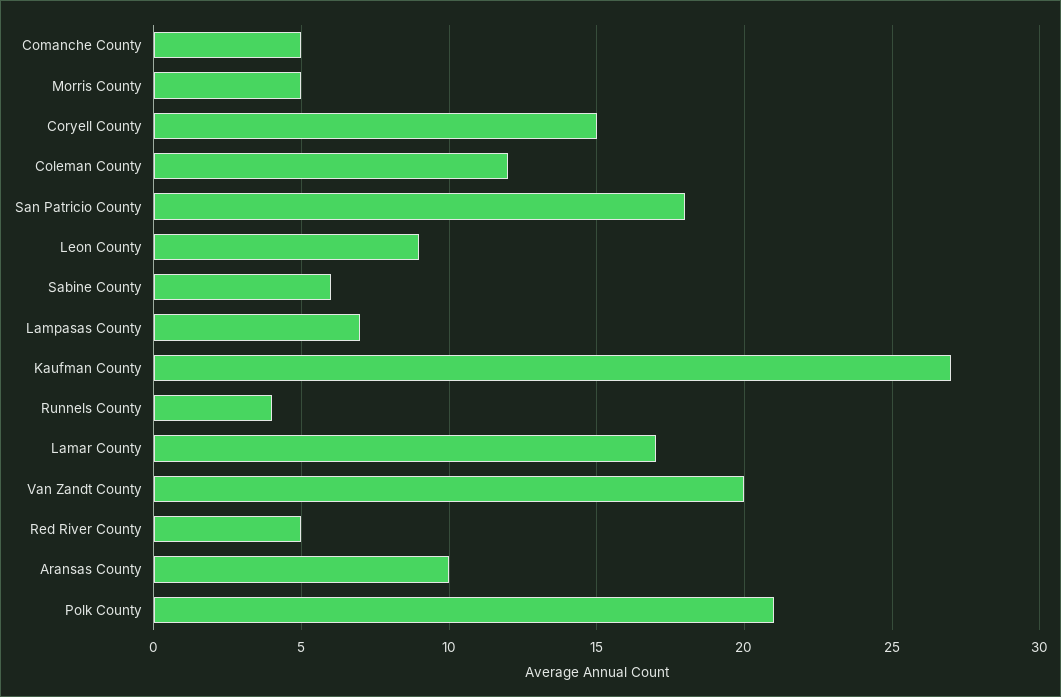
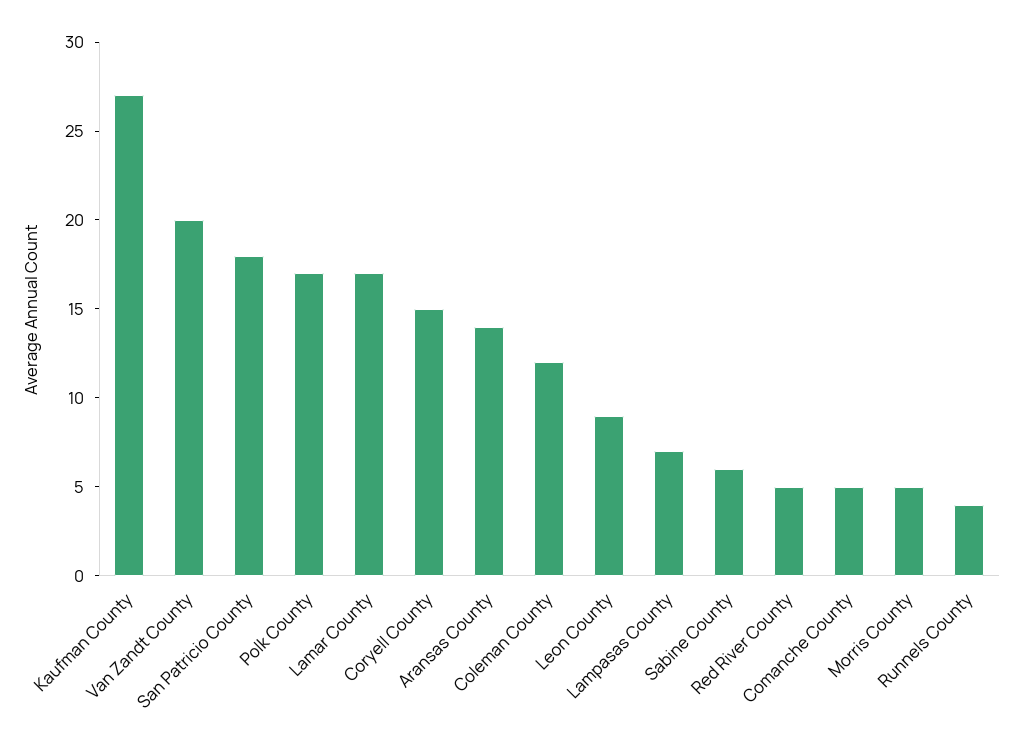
  {
    "Comanche County": 5,
    "Morris County": 5,
    "Coryell County": 15,
    "Coleman County": 12,
    "San Patricio County": 18,
    "Leon County": 9,
    "Sabine County": 6,
    "Lampasas County": 7,
    "Kaufman County": 27,
    "Runnels County": 4,
    "Lamar County": 17,
    "Van Zandt County": 20,
    "Red River County": 5,
-   "Aransas County": 10,
+   "Aransas County": 14,
-   "Polk County": 21
+   "Polk County": 17
  }

